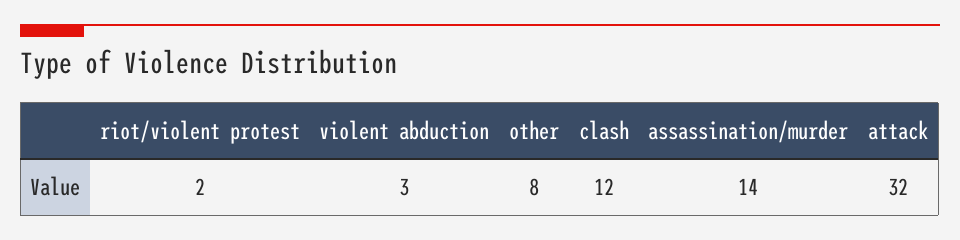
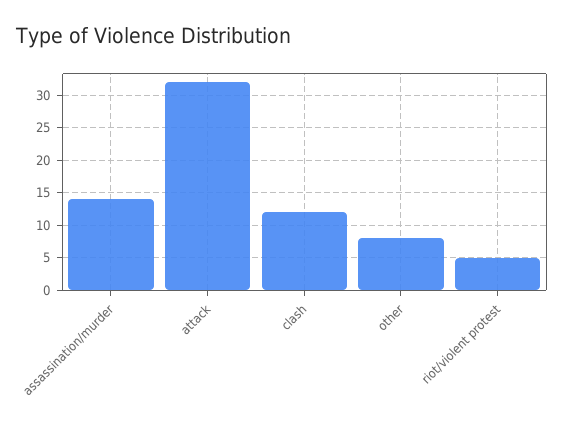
  {
-   "riot/violent protest": 2,
+   "riot/violent protest": 5,
-   "violent abduction": 3,
    "other": 8,
    "clash": 12,
    "assassination/murder": 14,
    "attack": 32
  }

